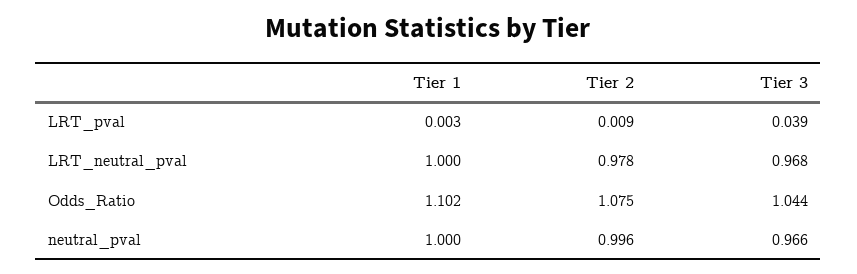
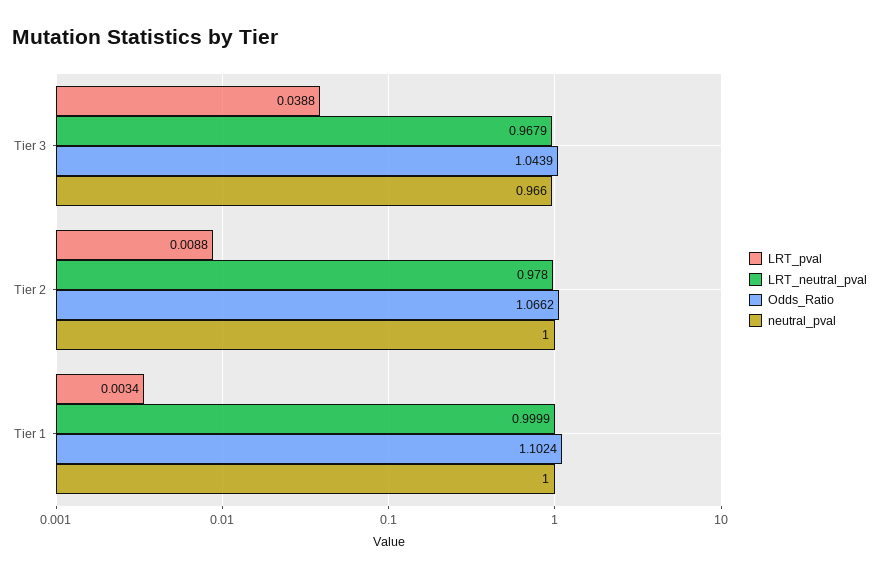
  {
    "LRT_pval": {
      "Tier 1": 0.0034,
      "Tier 2": 0.0088,
      "Tier 3": 0.0388
    },
    "LRT_neutral_pval": {
      "Tier 1": 0.9999,
      "Tier 2": 0.978,
      "Tier 3": 0.9679
    },
    "Odds_Ratio": {
      "Tier 1": 1.1024,
-     "Tier 2": 1.075,
+     "Tier 2": 1.0662,
      "Tier 3": 1.0439
    },
    "neutral_pval": {
      "Tier 1": 1,
-     "Tier 2": 0.996,
+     "Tier 2": 1,
      "Tier 3": 0.966
    }
  }

